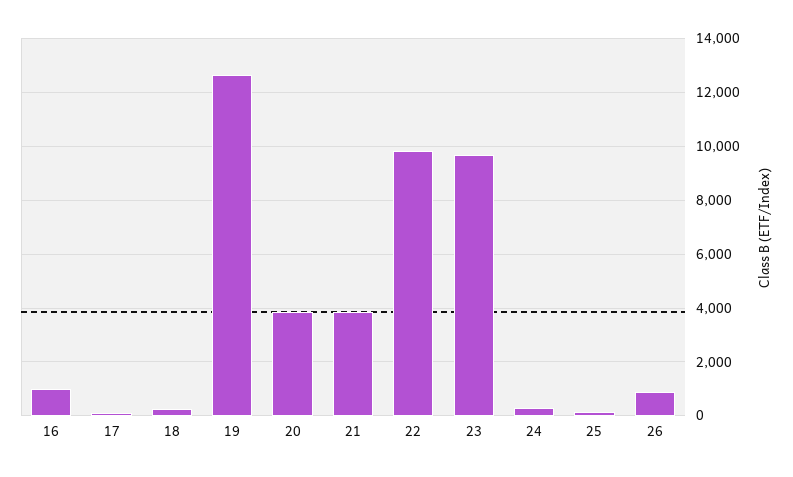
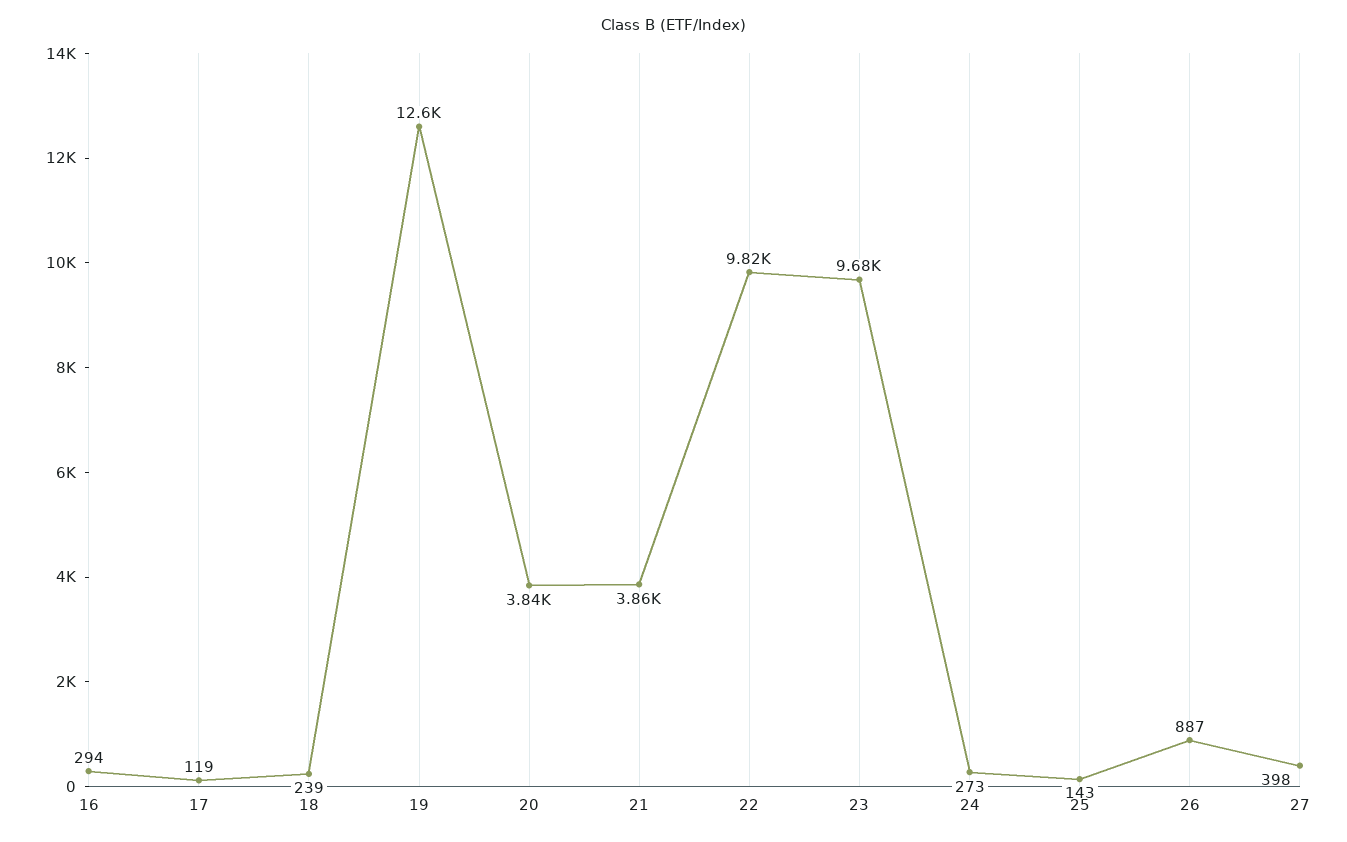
  {
-   "16": 1000,
+   "16": 294,
    "17": 119,
    "18": 239,
    "19": 12600,
    "20": 3840,
    "21": 3860,
    "22": 9820,
    "23": 9680,
    "24": 273,
    "25": 143,
-   "26": 887
+   "26": 887,
+   "27": 398
  }

